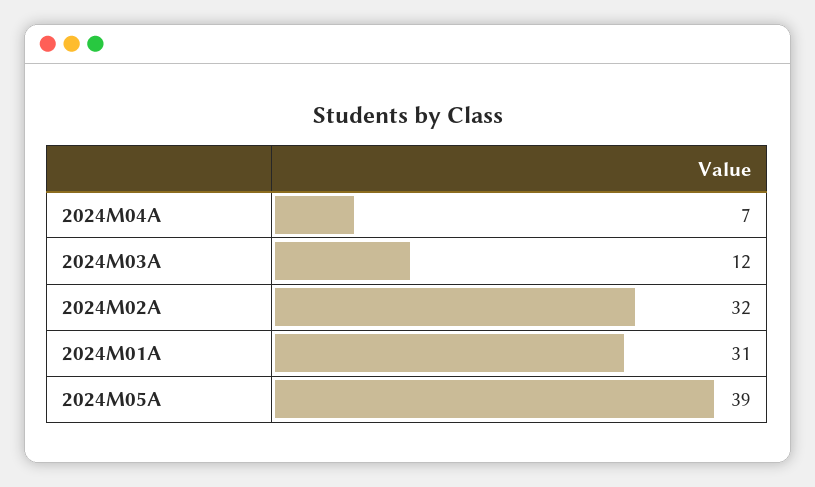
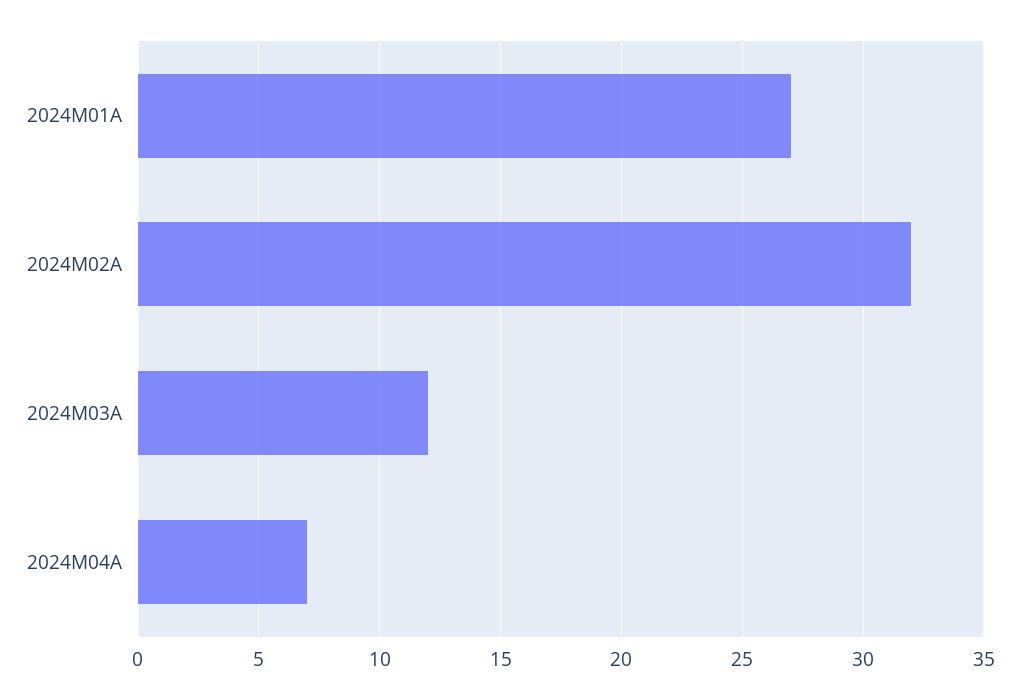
  {
    "2024M04A": 7,
    "2024M03A": 12,
    "2024M02A": 32,
-   "2024M01A": 31,
+   "2024M01A": 27
-   "2024M05A": 39
  }

